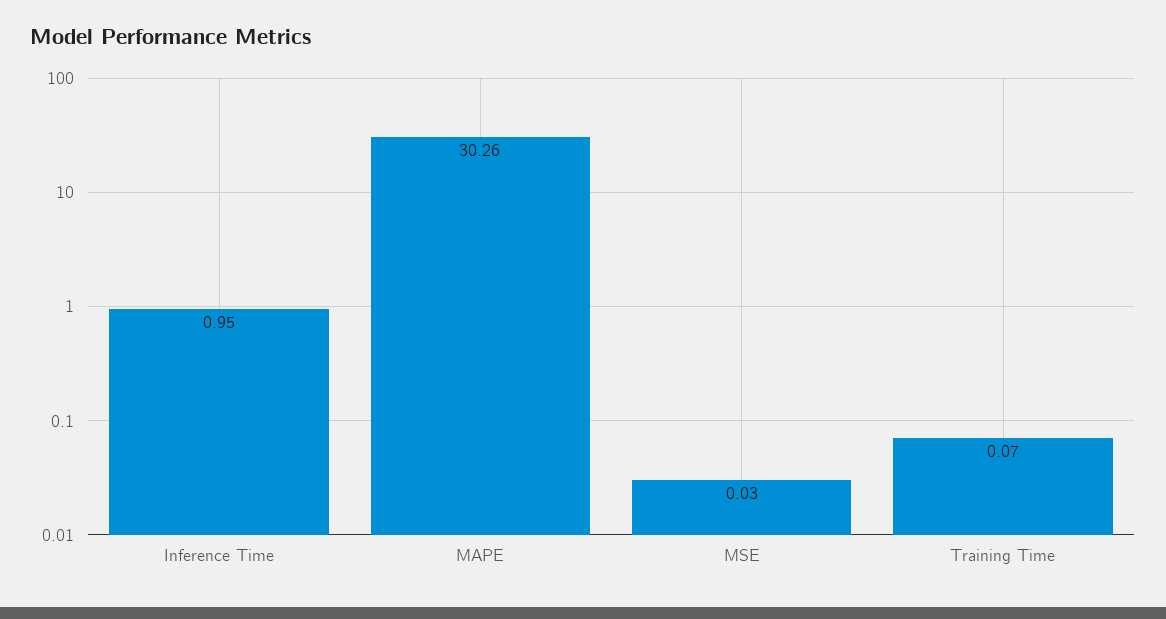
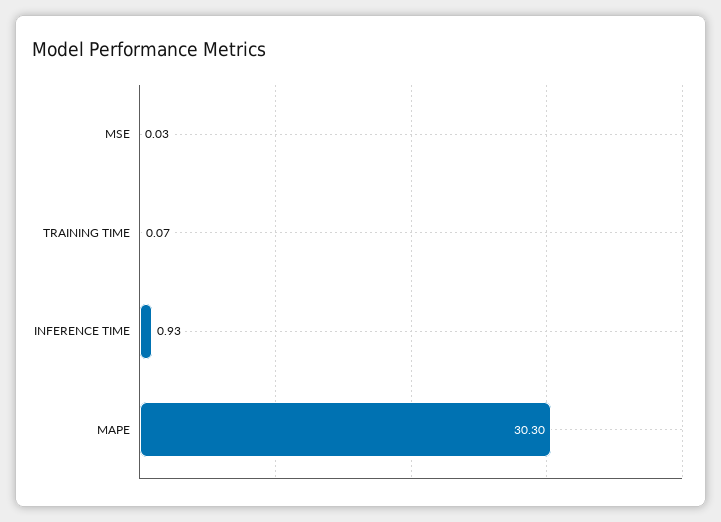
  {
-   "Inference Time": 0.95,
+   "Inference Time": 0.93,
-   "MAPE": 30.26,
+   "MAPE": 30.3,
    "MSE": 0.03,
    "Training Time": 0.07
  }

